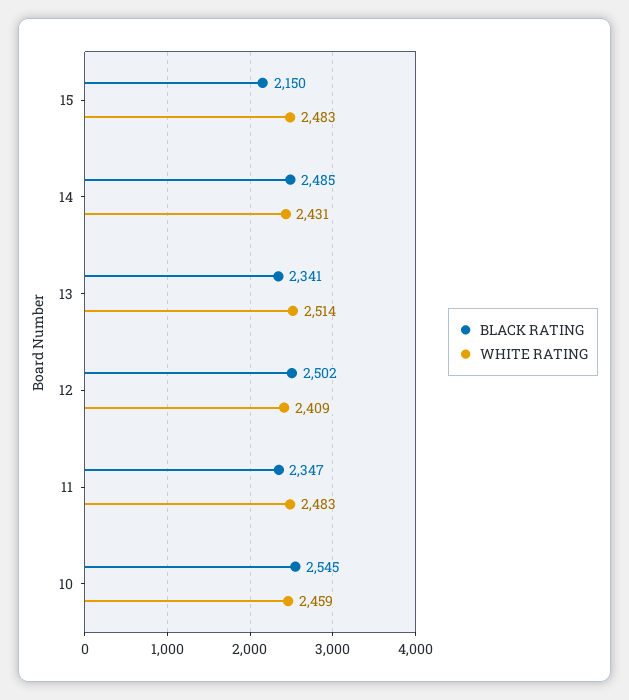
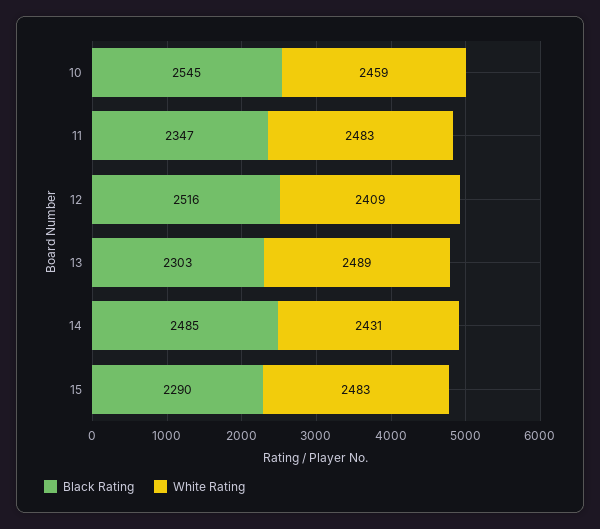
  {
    "BLACK RATING": {
-     "15": 2150,
+     "15": 2290,
      "14": 2485,
-     "13": 2341,
+     "13": 2303,
-     "12": 2502,
+     "12": 2516,
      "11": 2347,
      "10": 2545
    },
    "WHITE RATING": {
      "15": 2483,
      "14": 2431,
-     "13": 2514,
+     "13": 2489,
      "12": 2409,
      "11": 2483,
      "10": 2459
    }
  }

